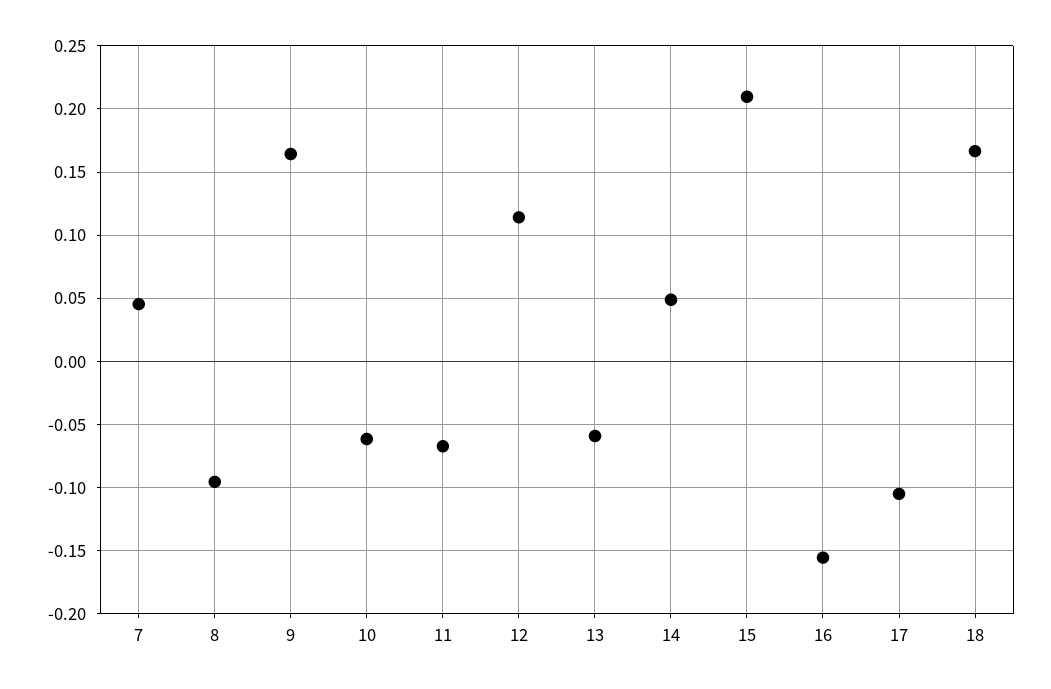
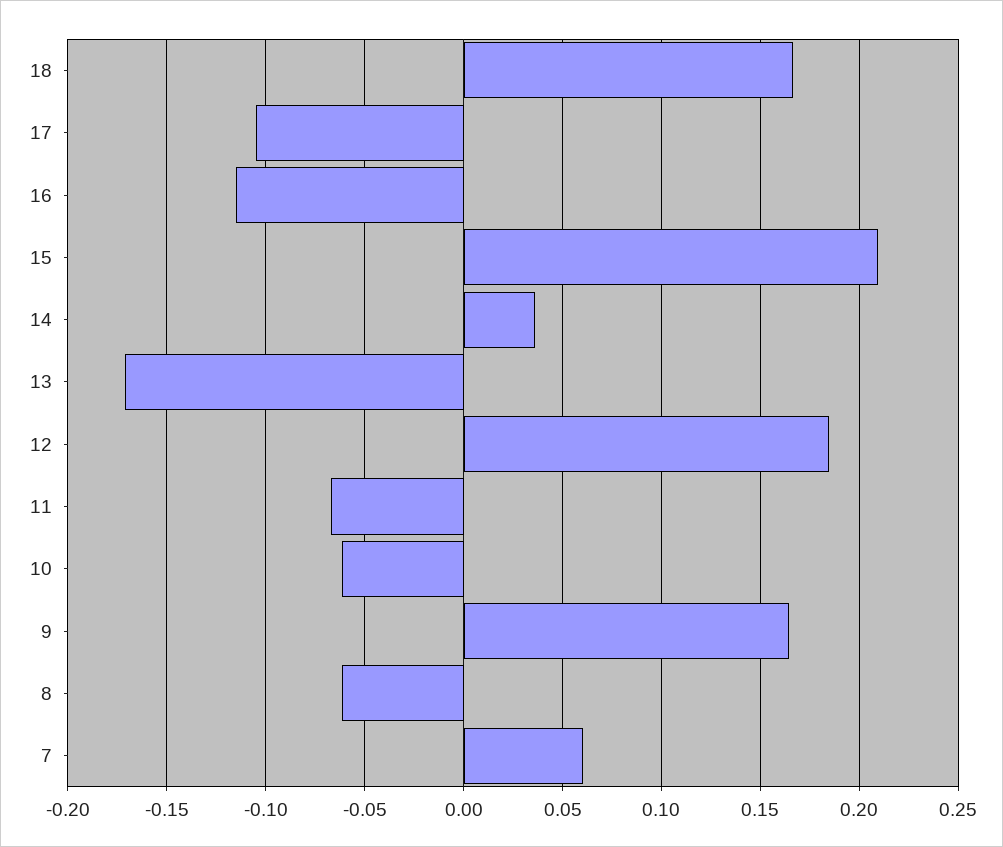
  {
-   "7": 0.045,
+   "7": 0.06,
-   "8": -0.095,
+   "8": -0.06,
    "9": 0.165,
    "10": -0.06,
    "11": -0.065,
-   "12": 0.115,
+   "12": 0.185,
-   "13": -0.06,
+   "13": -0.17,
-   "14": 0.05,
+   "14": 0.035,
    "15": 0.21,
-   "16": -0.155,
+   "16": -0.115,
    "17": -0.105,
    "18": 0.165
  }

